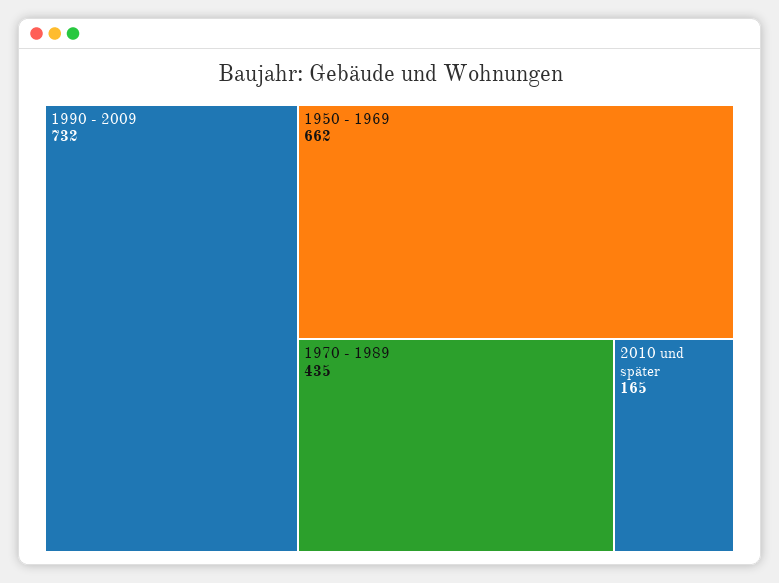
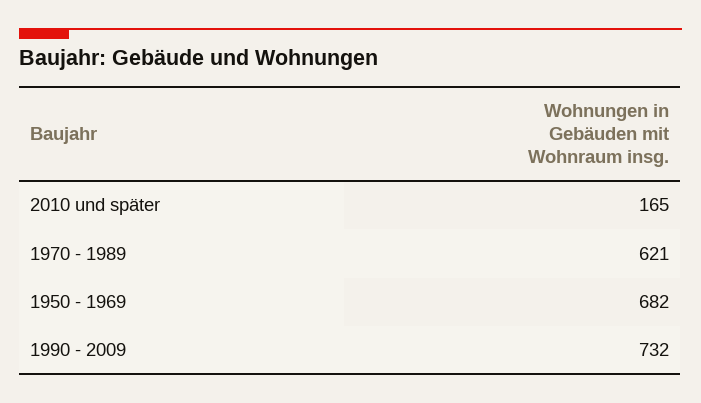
  {
    "1990 - 2009": 732,
-   "1950 - 1969": 662,
+   "1950 - 1969": 682,
-   "1970 - 1989": 435,
+   "1970 - 1989": 621,
    "2010 und später": 165
  }

